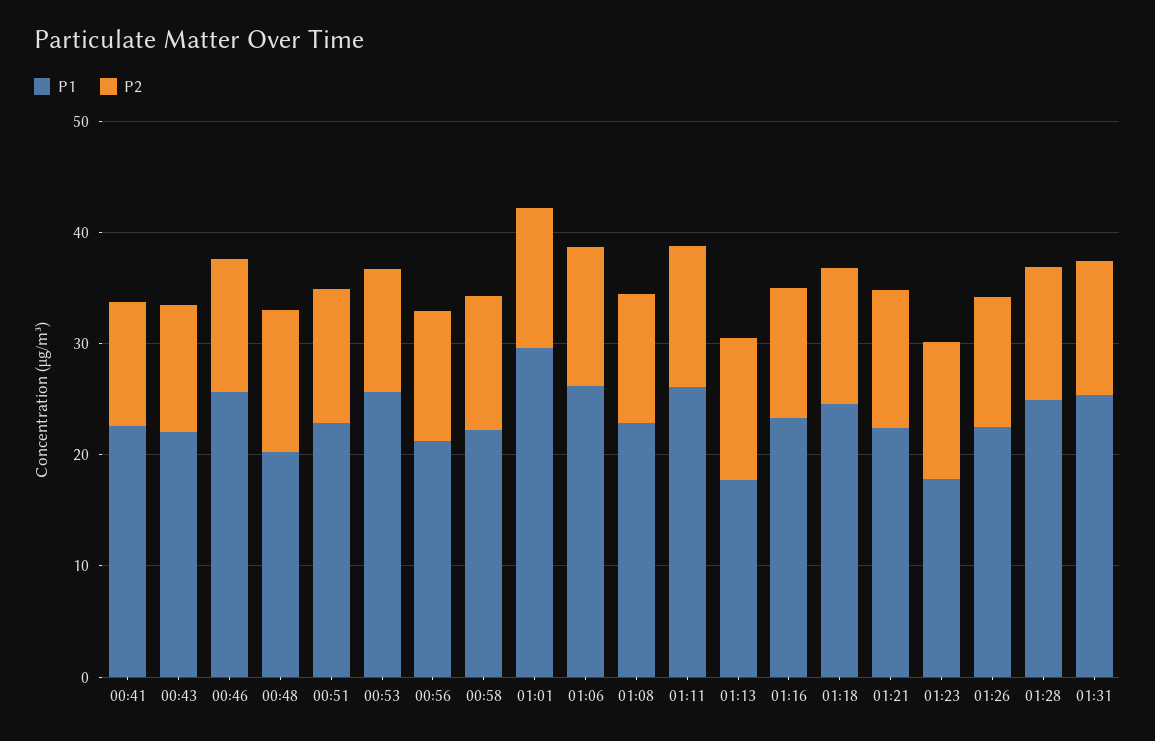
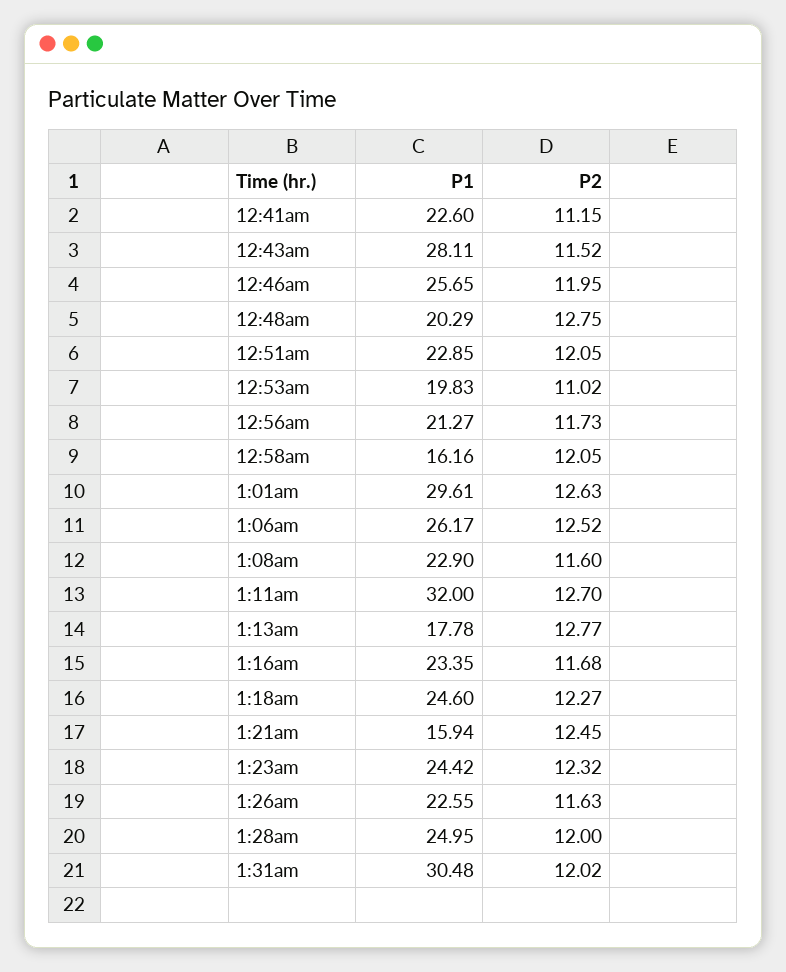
  {
    "P1": {
      "00:41": 22.6,
-     "00:43": 22,
+     "00:43": 28.11,
      "00:46": 25.65,
      "00:48": 20.29,
      "00:51": 22.85,
-     "00:53": 26,
+     "00:53": 19.83,
      "00:56": 21.27,
-     "00:58": 22,
+     "00:58": 16.16,
      "01:01": 29.61,
      "01:06": 26.17,
      "01:08": 22.9,
-     "01:11": 26,
+     "01:11": 32,
      "01:13": 17.78,
      "01:16": 23.35,
      "01:18": 24.6,
-     "01:21": 22,
+     "01:21": 15.94,
-     "01:23": 18,
+     "01:23": 24.42,
      "01:26": 22.55,
      "01:28": 24.95,
-     "01:31": 26
+     "01:31": 30.48
    },
    "P2": {
      "00:41": 11.15,
      "00:43": 11.52,
      "00:46": 11.95,
      "00:48": 12.75,
      "00:51": 12.05,
      "00:53": 11.02,
      "00:56": 11.73,
      "00:58": 12.05,
      "01:01": 12.63,
      "01:06": 12.52,
      "01:08": 11.6,
      "01:11": 12.7,
      "01:13": 12.77,
      "01:16": 11.68,
      "01:18": 12.27,
      "01:21": 12.45,
      "01:23": 12.32,
      "01:26": 11.63,
      "01:28": 12,
      "01:31": 12.02
    }
  }

